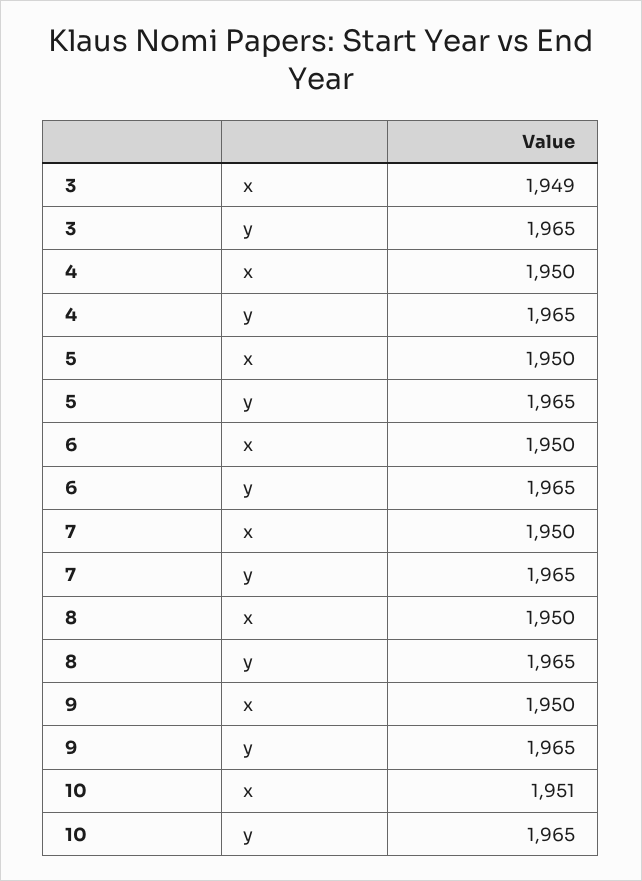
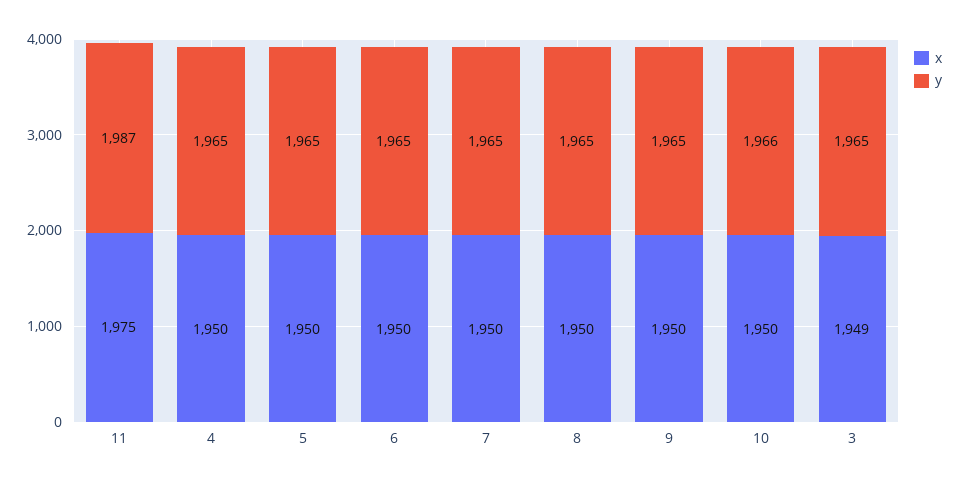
  {
    "x": {
      "3": 1949,
      "4": 1950,
      "5": 1950,
      "6": 1950,
      "7": 1950,
      "8": 1950,
      "9": 1950,
-     "10": 1951
+     "10": 1950,
+     "11": 1975
    },
    "y": {
      "3": 1965,
      "4": 1965,
      "5": 1965,
      "6": 1965,
      "7": 1965,
      "8": 1965,
      "9": 1965,
-     "10": 1965
+     "10": 1966,
+     "11": 1987
    }
  }

